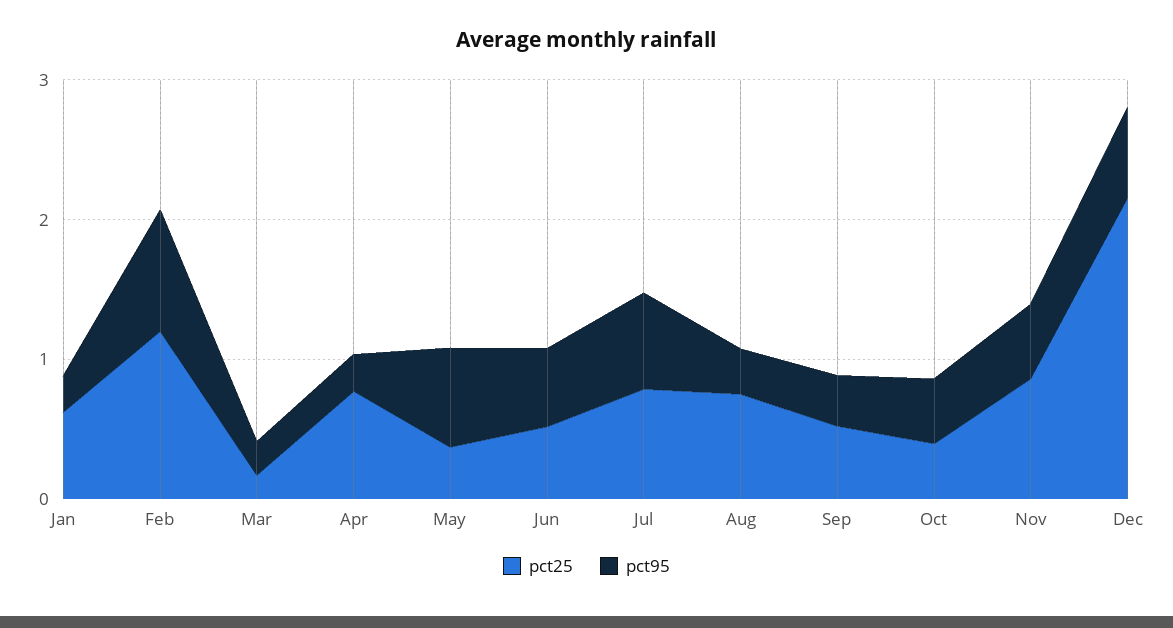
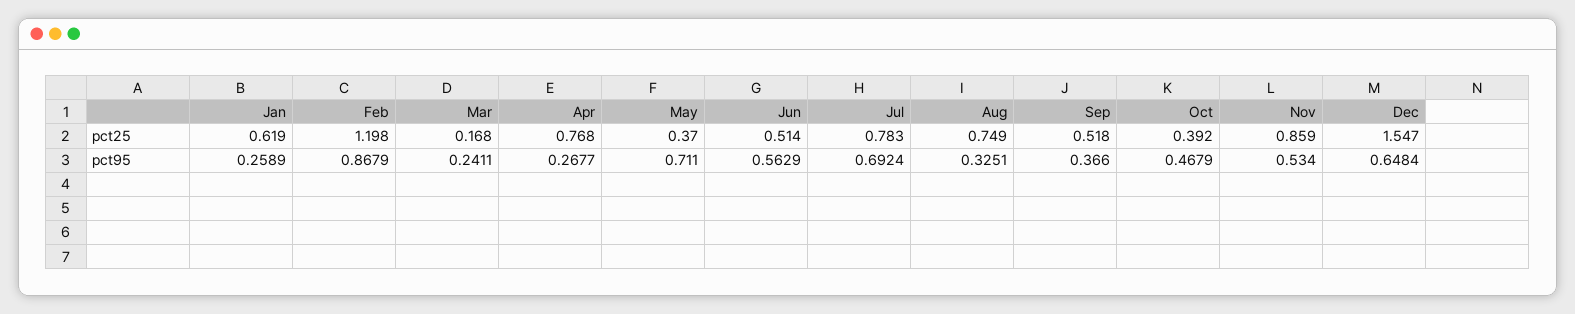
  {
    "pct25": {
      "Jan": 0.619,
      "Feb": 1.198,
      "Mar": 0.168,
      "Apr": 0.768,
      "May": 0.37,
      "Jun": 0.514,
      "Jul": 0.783,
      "Aug": 0.749,
      "Sep": 0.518,
      "Oct": 0.392,
      "Nov": 0.859,
-     "Dec": 2.2
+     "Dec": 1.547
    },
    "pct95": {
      "Jan": 0.2589,
      "Feb": 0.8679,
      "Mar": 0.2411,
      "Apr": 0.2677,
      "May": 0.711,
      "Jun": 0.5629,
      "Jul": 0.6924,
      "Aug": 0.3251,
      "Sep": 0.366,
      "Oct": 0.4679,
      "Nov": 0.534,
      "Dec": 0.6484
    }
  }

